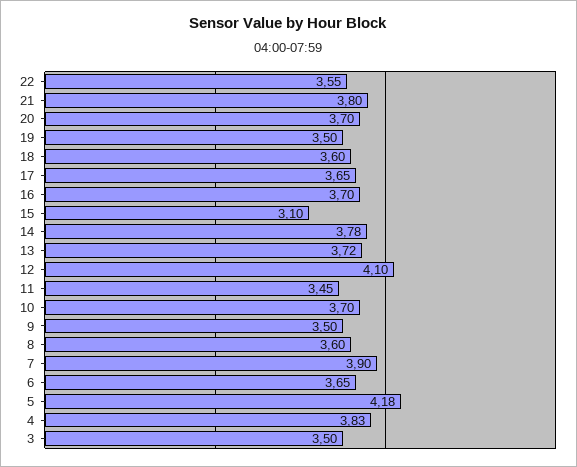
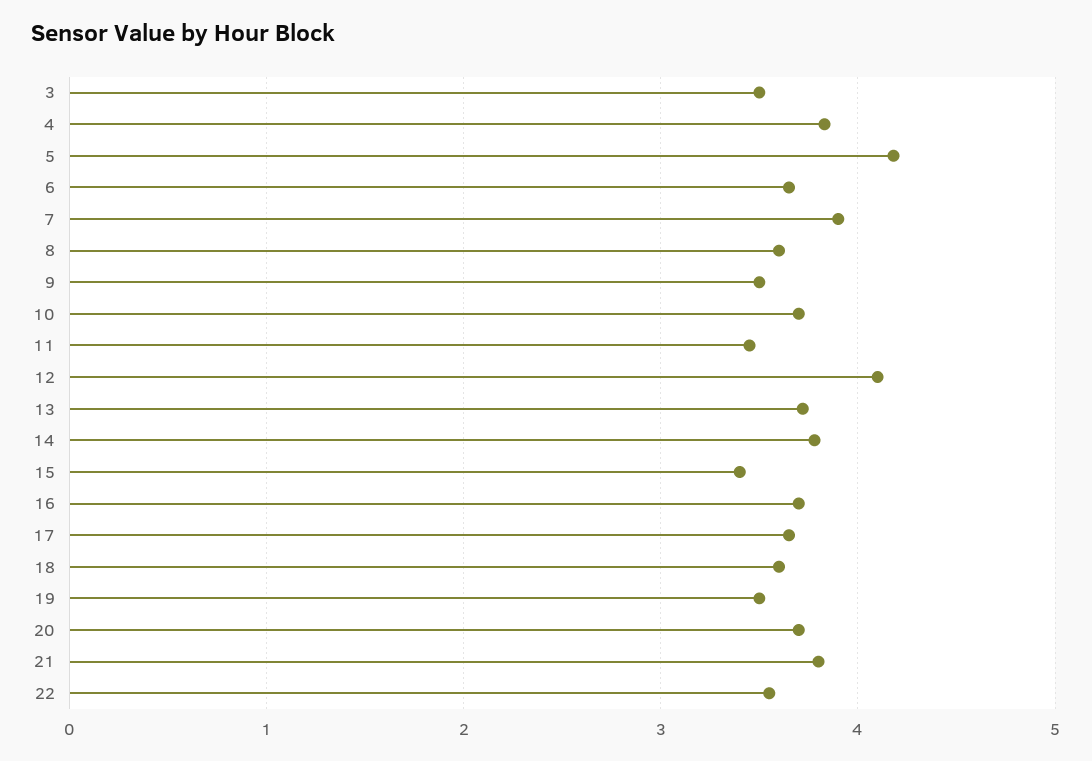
  {
    "22": 3.55,
    "21": 3.8,
    "20": 3.7,
    "19": 3.5,
    "18": 3.6,
    "17": 3.65,
    "16": 3.7,
-   "15": 3.1,
+   "15": 3.4,
    "14": 3.78,
    "13": 3.72,
    "12": 4.1,
    "11": 3.45,
    "10": 3.7,
    "9": 3.5,
    "8": 3.6,
    "7": 3.9,
    "6": 3.65,
    "5": 4.18,
    "4": 3.83,
    "3": 3.5
  }

